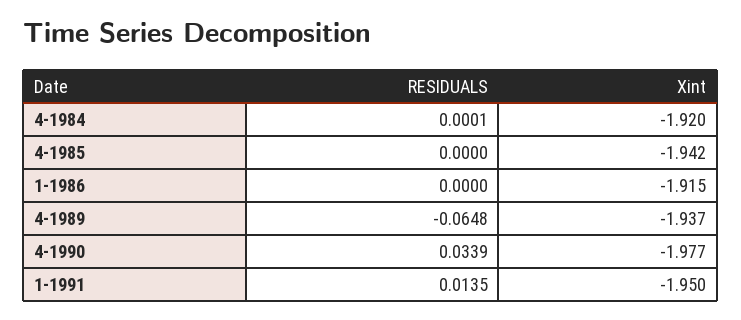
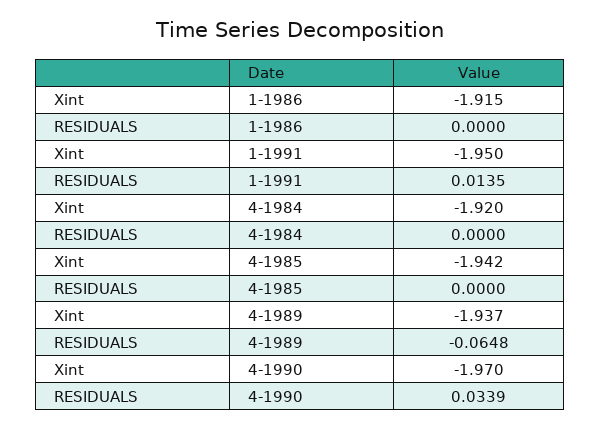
  {
    "RESIDUALS": {
-     "4-1984": 0.0001,
+     "4-1984": 0,
      "4-1985": 0,
      "1-1986": 0,
      "4-1989": -0.0648,
      "4-1990": 0.0339,
      "1-1991": 0.0135
    },
    "Xint": {
      "4-1984": -1.92,
      "4-1985": -1.942,
      "1-1986": -1.915,
      "4-1989": -1.937,
-     "4-1990": -1.977,
+     "4-1990": -1.97,
      "1-1991": -1.95
    }
  }

